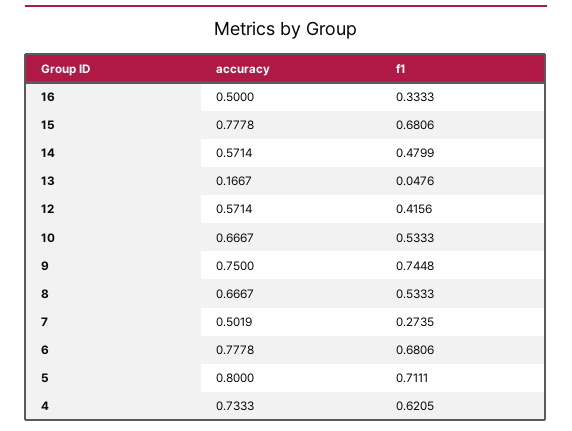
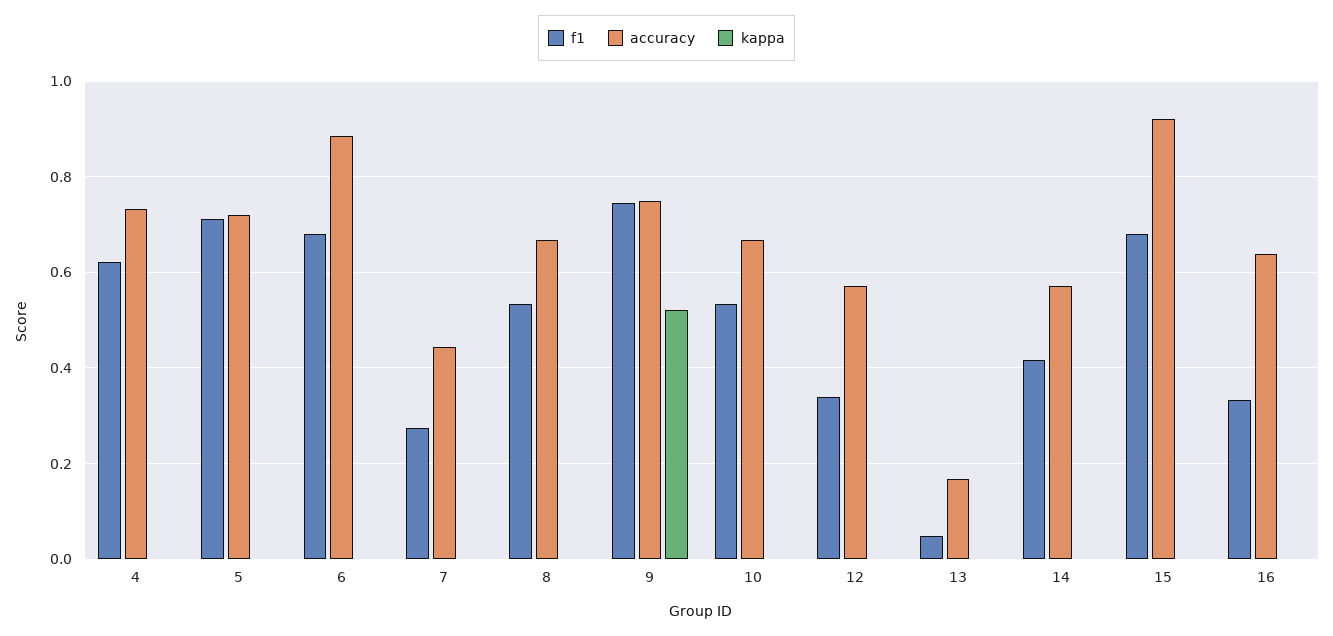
  {
    "accuracy": {
-     "16": 0.5,
+     "16": 0.64,
-     "15": 0.7778,
+     "15": 0.92,
      "14": 0.5714,
      "13": 0.1667,
      "12": 0.5714,
      "10": 0.6667,
      "9": 0.75,
      "8": 0.6667,
-     "7": 0.5019,
+     "7": 0.44,
-     "6": 0.7778,
+     "6": 0.88,
-     "5": 0.8,
+     "5": 0.72,
      "4": 0.7333
    },
    "f1": {
      "16": 0.3333,
      "15": 0.6806,
-     "14": 0.4799,
+     "14": 0.42,
      "13": 0.0476,
-     "12": 0.4156,
+     "12": 0.34,
      "10": 0.5333,
      "9": 0.7448,
      "8": 0.5333,
      "7": 0.2735,
      "6": 0.6806,
      "5": 0.7111,
      "4": 0.6205
-   }
+   },
+   "kappa": {
+     "4": 0,
+     "5": 0,
+     "6": 0,
+     "7": 0,
+     "8": 0,
+     "9": 0.52,
+     "10": 0,
+     "12": 0,
+     "13": 0,
+     "14": 0,
+     "15": 0,
+     "16": 0
+   }
  }

